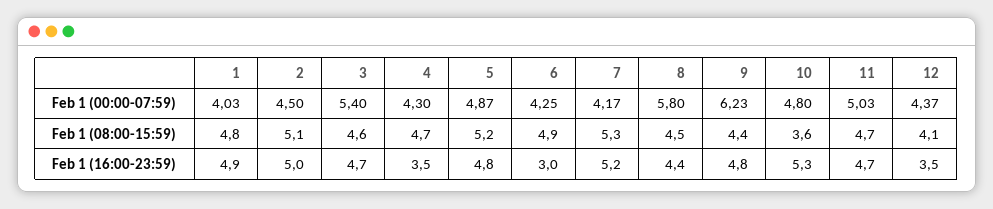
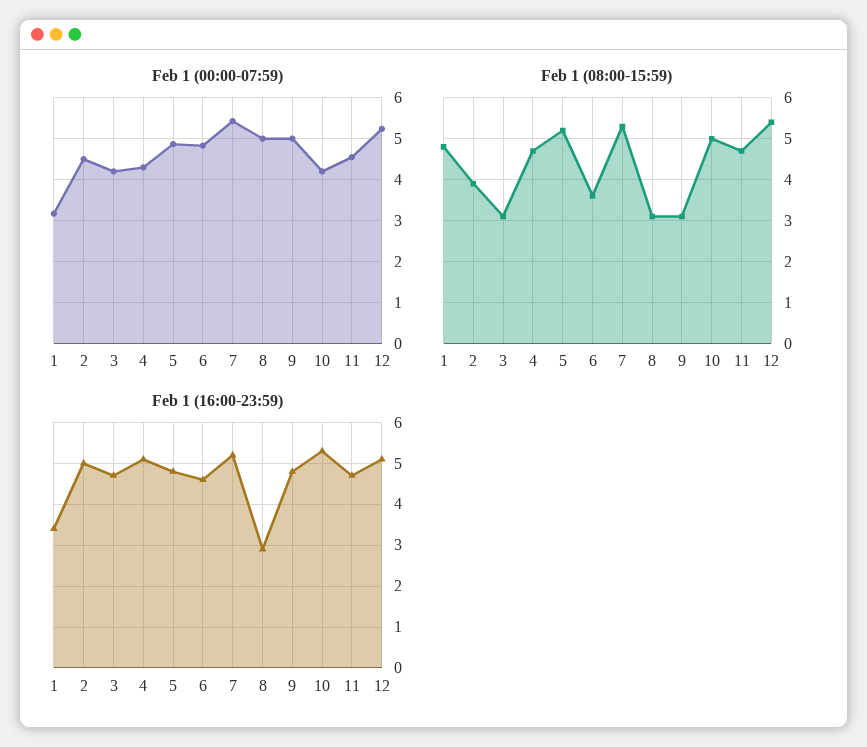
  {
    "Feb 1 (00:00-07:59)": {
-     "1": 4.03,
+     "1": 3.2,
      "2": 4.5,
-     "3": 5.4,
+     "3": 4.2,
      "4": 4.3,
      "5": 4.87,
-     "6": 4.25,
+     "6": 4.8,
-     "7": 4.17,
+     "7": 5.4,
-     "8": 5.8,
+     "8": 5,
-     "9": 6.23,
+     "9": 5,
-     "10": 4.8,
+     "10": 4.2,
-     "11": 5.03,
+     "11": 4.6,
-     "12": 4.37
+     "12": 5.2
    },
    "Feb 1 (08:00-15:59)": {
      "1": 4.8,
-     "2": 5.1,
+     "2": 4,
-     "3": 4.6,
+     "3": 3,
      "4": 4.7,
      "5": 5.2,
-     "6": 4.9,
+     "6": 3.5,
      "7": 5.3,
-     "8": 4.5,
+     "8": 3,
-     "9": 4.4,
+     "9": 3,
-     "10": 3.6,
+     "10": 5,
      "11": 4.7,
-     "12": 4.1
+     "12": 5.5
    },
    "Feb 1 (16:00-23:59)": {
-     "1": 4.9,
+     "1": 3.5,
      "2": 5,
      "3": 4.7,
-     "4": 3.5,
+     "4": 5,
      "5": 4.8,
-     "6": 3,
+     "6": 4.5,
      "7": 5.2,
-     "8": 4.4,
+     "8": 3,
      "9": 4.8,
      "10": 5.3,
      "11": 4.7,
-     "12": 3.5
+     "12": 5
    }
  }

